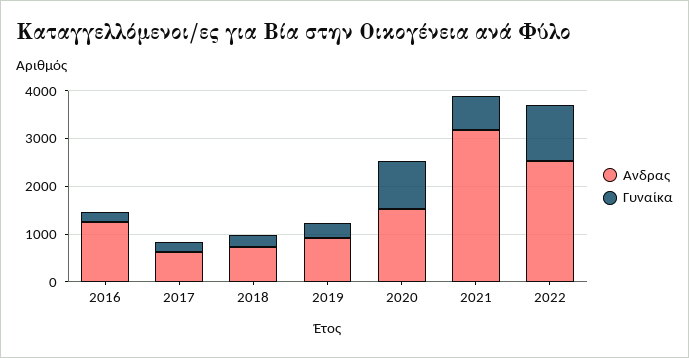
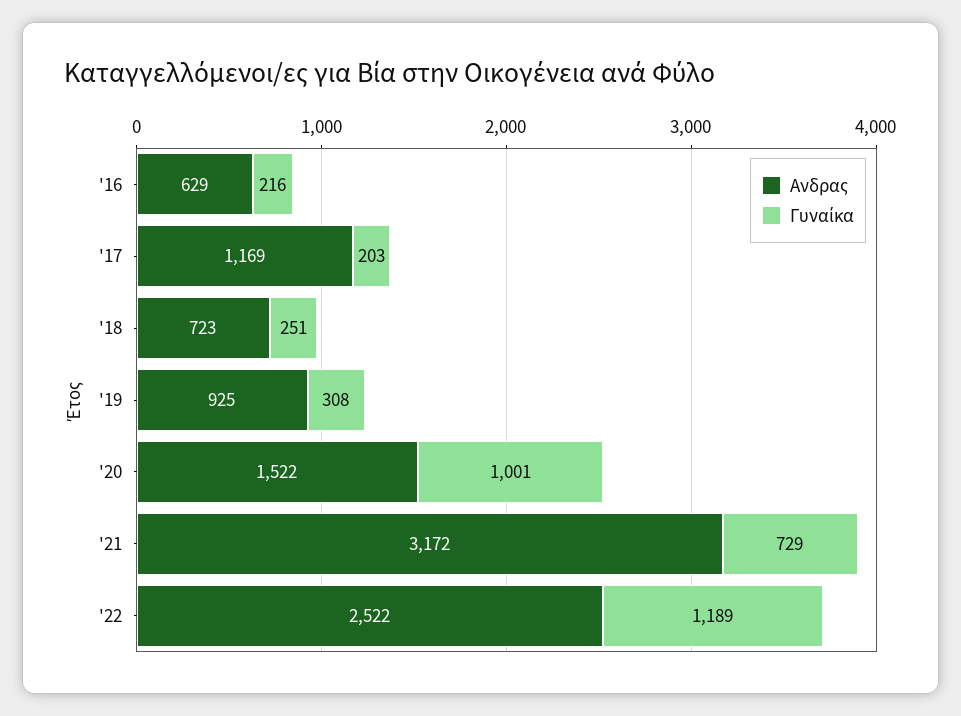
  {
    "Aνδρας": {
-     "2016": 1200,
+     "2016": 629,
-     "2017": 600,
+     "2017": 1169,
      "2018": 723,
      "2019": 925,
      "2020": 1522,
      "2021": 3172,
      "2022": 2522
    },
    "Γυναίκα": {
      "2016": 216,
      "2017": 203,
      "2018": 251,
      "2019": 308,
      "2020": 1001,
      "2021": 729,
      "2022": 1189
    }
  }

